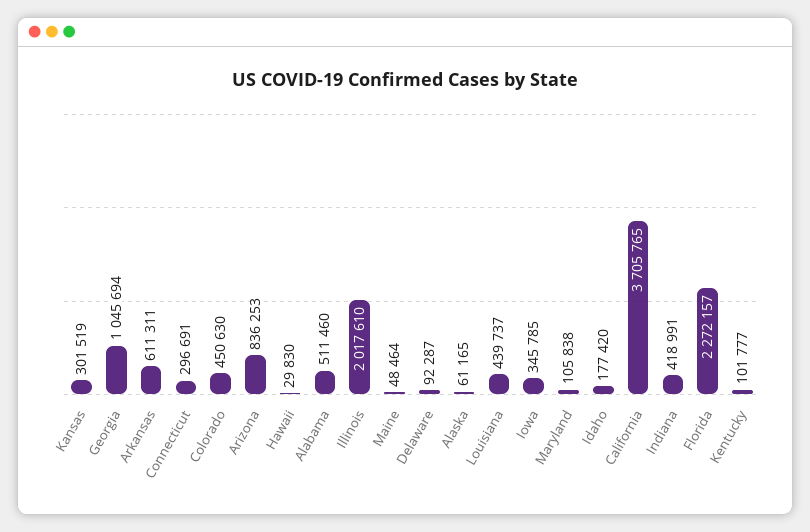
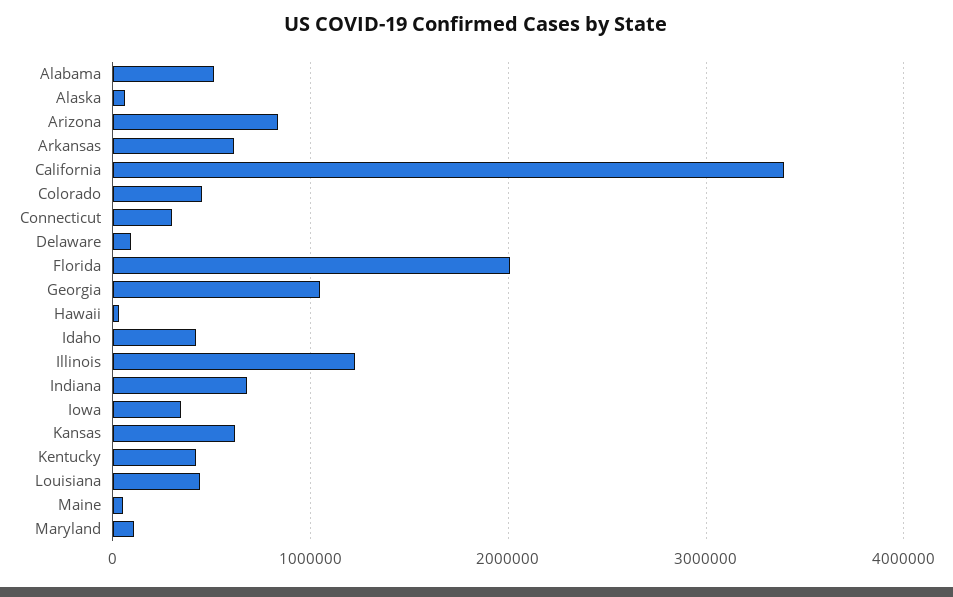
  {
-   "Kansas": 301519,
+   "Kansas": 600000,
    "Georgia": 1045694,
    "Arkansas": 611311,
    "Connecticut": 296691,
    "Colorado": 450630,
    "Arizona": 836253,
    "Hawaii": 29830,
    "Alabama": 511460,
-   "Illinois": 2017610,
+   "Illinois": 1200000,
    "Maine": 48464,
    "Delaware": 92287,
    "Alaska": 61165,
    "Louisiana": 439737,
    "Iowa": 345785,
    "Maryland": 105838,
-   "Idaho": 177420,
+   "Idaho": 400000,
-   "California": 3705765,
+   "California": 3400000,
-   "Indiana": 418991,
+   "Indiana": 700000,
-   "Florida": 2272157,
+   "Florida": 2000000,
-   "Kentucky": 101777
+   "Kentucky": 400000
  }

